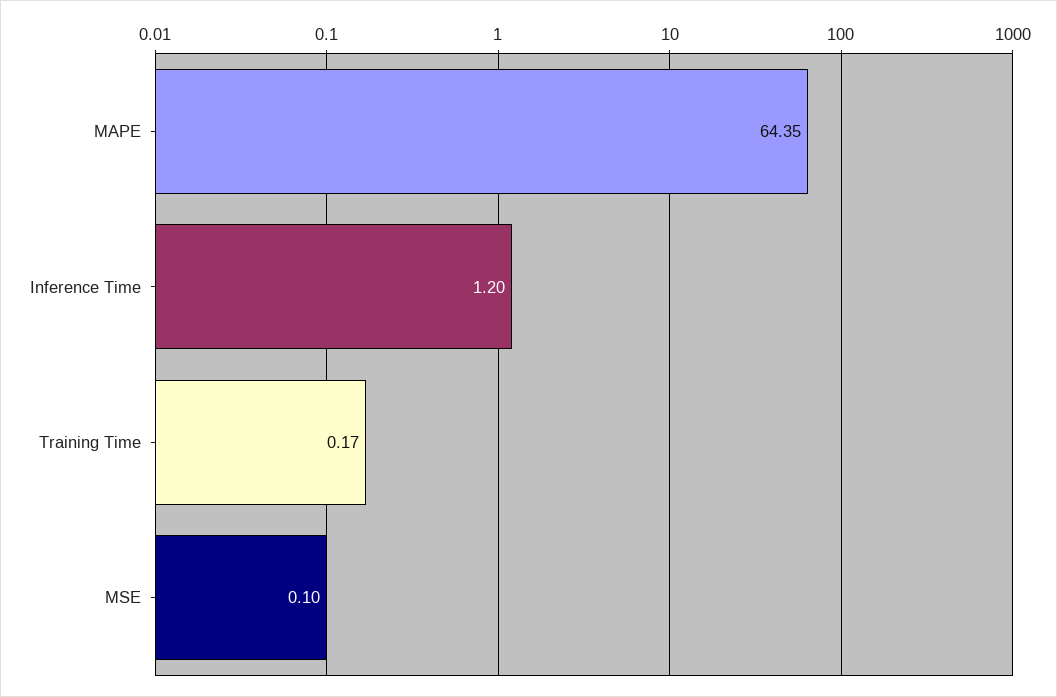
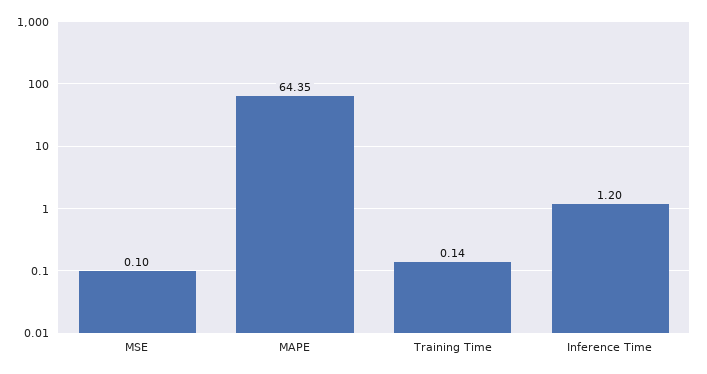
  {
    "MAPE": 64.35,
    "Inference Time": 1.2,
-   "Training Time": 0.17,
+   "Training Time": 0.14,
    "MSE": 0.1
  }

